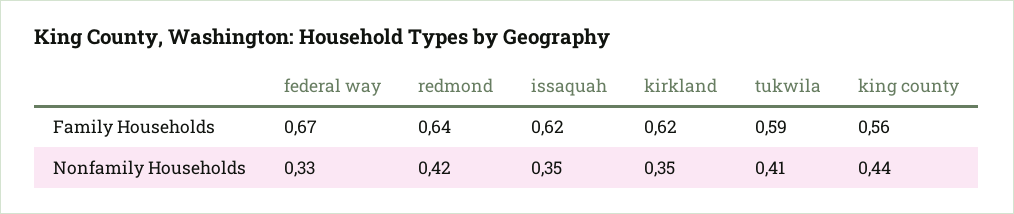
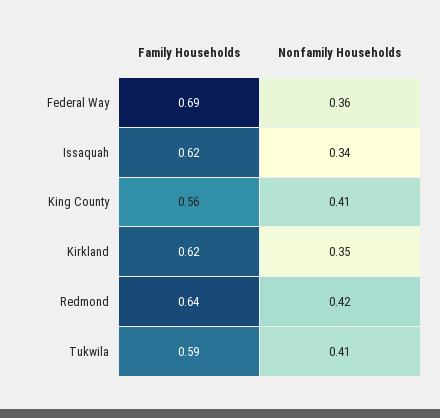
  {
    "federal way": {
-     "Family Households": 0.67,
+     "Family Households": 0.69,
-     "Nonfamily Households": 0.33
+     "Nonfamily Households": 0.36
    },
    "redmond": {
      "Family Households": 0.64,
      "Nonfamily Households": 0.42
    },
    "issaquah": {
      "Family Households": 0.62,
-     "Nonfamily Households": 0.35
+     "Nonfamily Households": 0.34
    },
    "kirkland": {
      "Family Households": 0.62,
      "Nonfamily Households": 0.35
    },
    "tukwila": {
      "Family Households": 0.59,
      "Nonfamily Households": 0.41
    },
    "king county": {
      "Family Households": 0.56,
-     "Nonfamily Households": 0.44
+     "Nonfamily Households": 0.41
    }
  }

